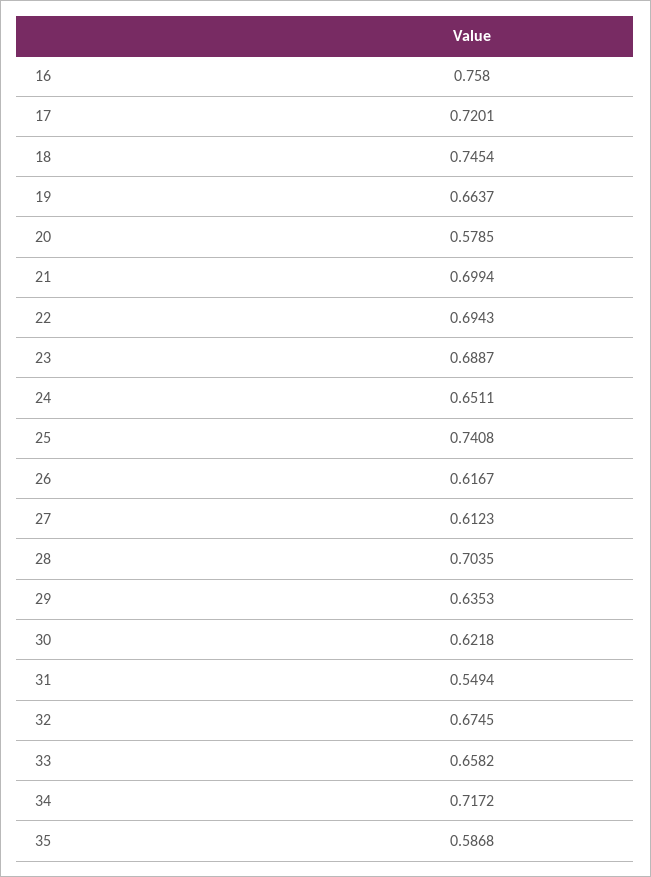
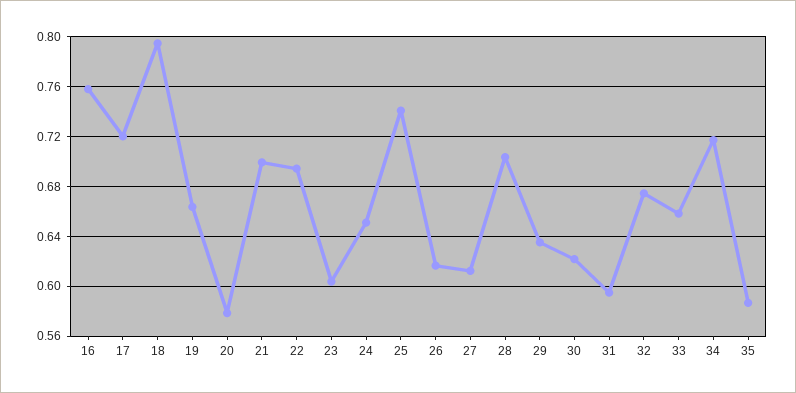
  {
    "16": 0.758,
    "17": 0.7201,
-   "18": 0.7454,
+   "18": 0.795,
    "19": 0.6637,
    "20": 0.5785,
    "21": 0.6994,
    "22": 0.6943,
-   "23": 0.6887,
+   "23": 0.605,
    "24": 0.6511,
    "25": 0.7408,
    "26": 0.6167,
    "27": 0.6123,
    "28": 0.7035,
    "29": 0.6353,
    "30": 0.6218,
-   "31": 0.5494,
+   "31": 0.595,
    "32": 0.6745,
    "33": 0.6582,
    "34": 0.7172,
    "35": 0.5868
  }

